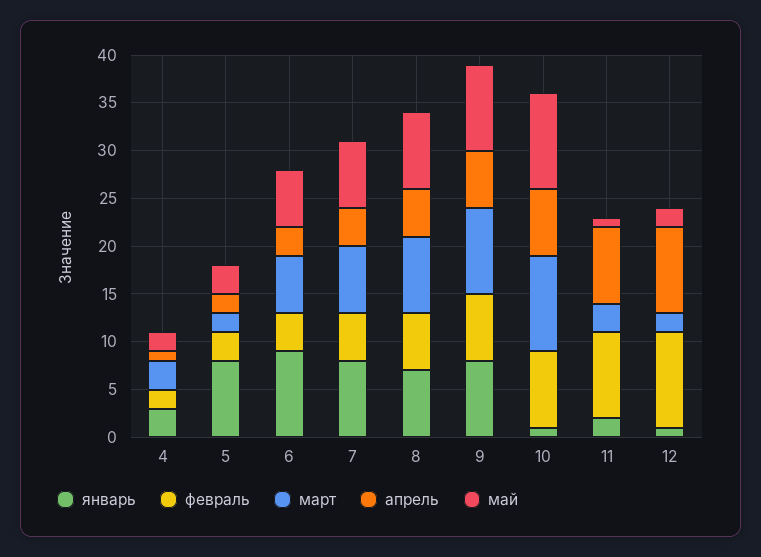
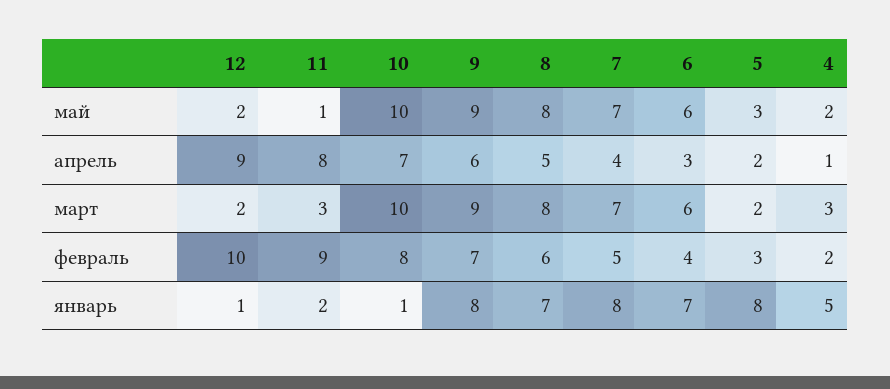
  {
    "январь": {
-     "4": 3,
+     "4": 5,
      "5": 8,
-     "6": 9,
+     "6": 7,
      "7": 8,
      "8": 7,
      "9": 8,
      "10": 1,
      "11": 2,
      "12": 1
    },
    "февраль": {
      "4": 2,
      "5": 3,
      "6": 4,
      "7": 5,
      "8": 6,
      "9": 7,
      "10": 8,
      "11": 9,
      "12": 10
    },
    "март": {
      "4": 3,
      "5": 2,
      "6": 6,
      "7": 7,
      "8": 8,
      "9": 9,
      "10": 10,
      "11": 3,
      "12": 2
    },
    "апрель": {
      "4": 1,
      "5": 2,
      "6": 3,
      "7": 4,
      "8": 5,
      "9": 6,
      "10": 7,
      "11": 8,
      "12": 9
    },
    "май": {
      "4": 2,
      "5": 3,
      "6": 6,
      "7": 7,
      "8": 8,
      "9": 9,
      "10": 10,
      "11": 1,
      "12": 2
    }
  }

